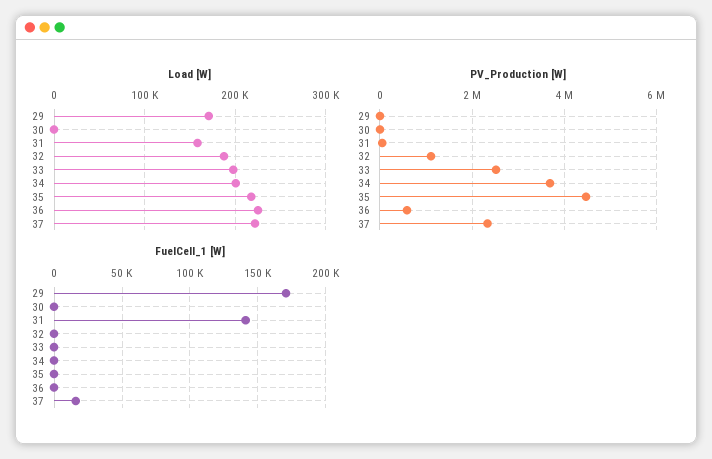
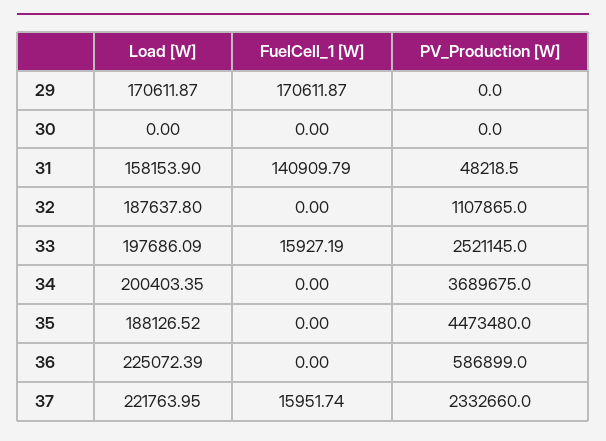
  {
    "Load [W]": {
      "29": 170611.87,
      "30": 0,
      "31": 158153.9,
      "32": 187637.8,
      "33": 197686.09,
      "34": 200403.35,
-     "35": 220000,
+     "35": 188126.52,
      "36": 225072.39,
      "37": 221763.95
    },
    "PV_Production [W]": {
      "29": 0,
      "30": 0,
      "31": 48218.5,
      "32": 1107865,
      "33": 2521145,
      "34": 3689675,
      "35": 4473480,
      "36": 586899,
      "37": 2332660
    },
    "FuelCell_1 [W]": {
      "29": 170611.87,
      "30": 0,
      "31": 140909.79,
      "32": 0,
-     "33": 0,
+     "33": 15927.19,
      "34": 0,
      "35": 0,
      "36": 0,
      "37": 15951.74
    }
  }

